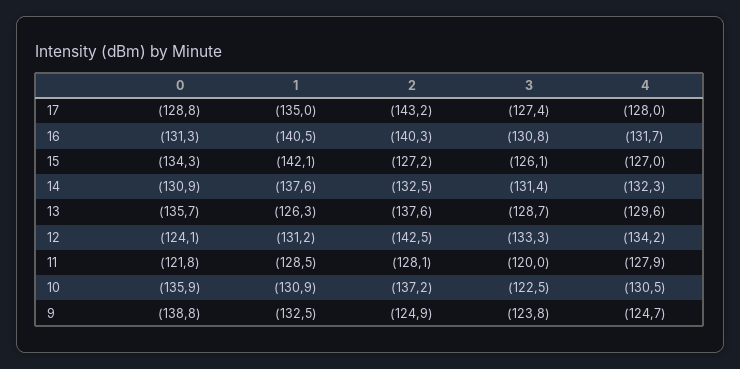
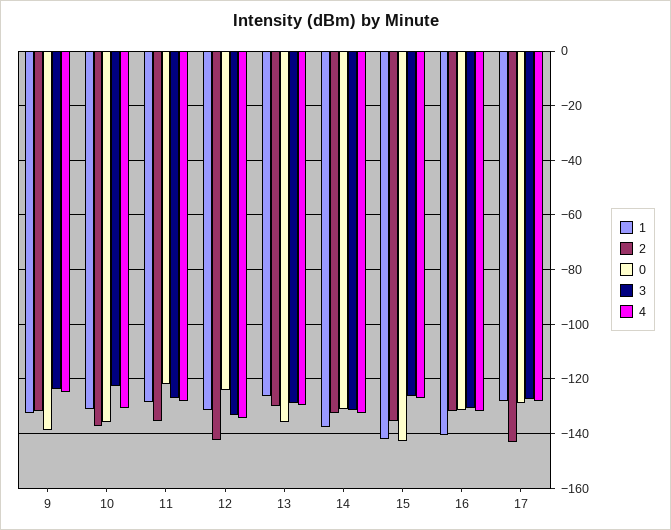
  {
    "0": {
      "17": -128.8,
      "16": -131.3,
-     "15": -134.3,
+     "15": -142.5,
      "14": -130.9,
      "13": -135.7,
      "12": -124.1,
      "11": -121.8,
      "10": -135.9,
      "9": -138.8
    },
    "1": {
-     "17": -135,
+     "17": -127.5,
      "16": -140.5,
      "15": -142.1,
      "14": -137.6,
      "13": -126.3,
      "12": -131.2,
      "11": -128.5,
      "10": -130.9,
      "9": -132.5
    },
    "2": {
      "17": -143.2,
-     "16": -140.3,
+     "16": -132.5,
-     "15": -127.2,
+     "15": -135,
      "14": -132.5,
-     "13": -137.6,
+     "13": -130,
      "12": -142.5,
-     "11": -128.1,
+     "11": -135,
      "10": -137.2,
-     "9": -124.9
+     "9": -132.5
    },
    "3": {
      "17": -127.4,
      "16": -130.8,
      "15": -126.1,
      "14": -131.4,
      "13": -128.7,
      "12": -133.3,
-     "11": -120,
+     "11": -127.5,
      "10": -122.5,
      "9": -123.8
    },
    "4": {
      "17": -128,
      "16": -131.7,
      "15": -127,
      "14": -132.3,
      "13": -129.6,
      "12": -134.2,
      "11": -127.9,
      "10": -130.5,
      "9": -124.7
    }
  }

